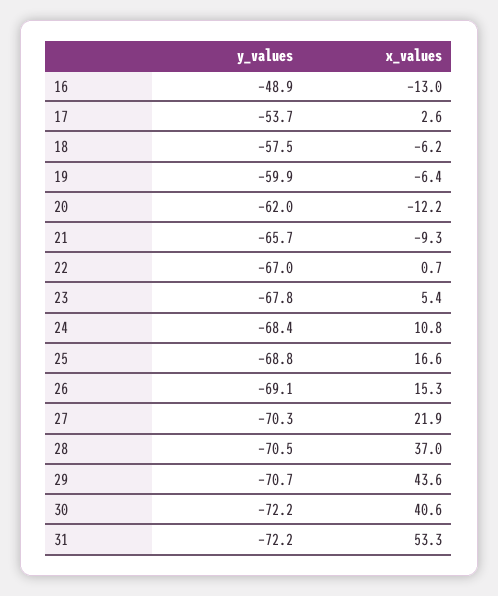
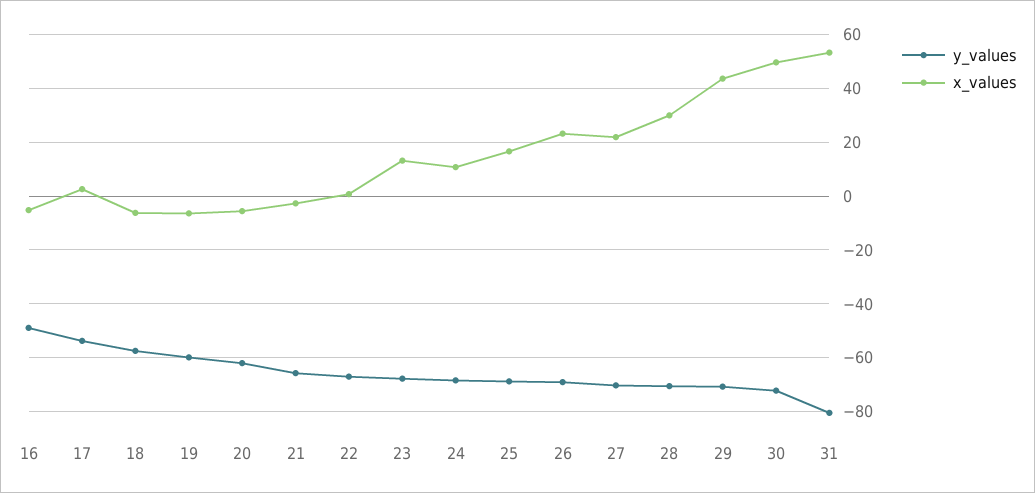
  {
    "y_values": {
      "16": -48.9,
      "17": -53.7,
      "18": -57.5,
      "19": -59.9,
      "20": -62,
      "21": -65.7,
      "22": -67,
      "23": -67.8,
      "24": -68.4,
      "25": -68.8,
      "26": -69.1,
      "27": -70.3,
      "28": -70.5,
      "29": -70.7,
      "30": -72.2,
-     "31": -72.2
+     "31": -80
    },
    "x_values": {
-     "16": -13,
+     "16": -5,
      "17": 2.6,
      "18": -6.2,
      "19": -6.4,
-     "20": -12.2,
+     "20": -5,
-     "21": -9.3,
+     "21": -2.5,
      "22": 0.7,
-     "23": 5.4,
+     "23": 12.5,
      "24": 10.8,
      "25": 16.6,
-     "26": 15.3,
+     "26": 22.5,
      "27": 21.9,
-     "28": 37,
+     "28": 30,
      "29": 43.6,
-     "30": 40.6,
+     "30": 50,
      "31": 53.3
    }
  }

